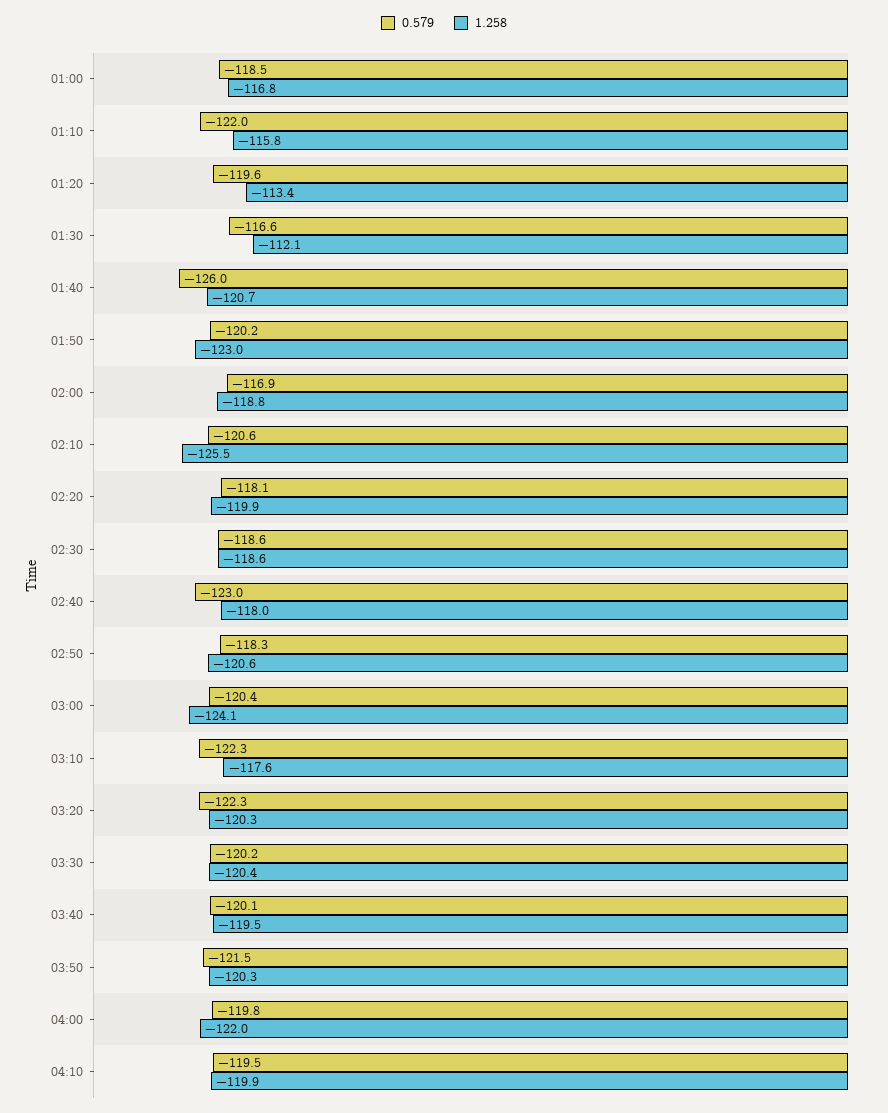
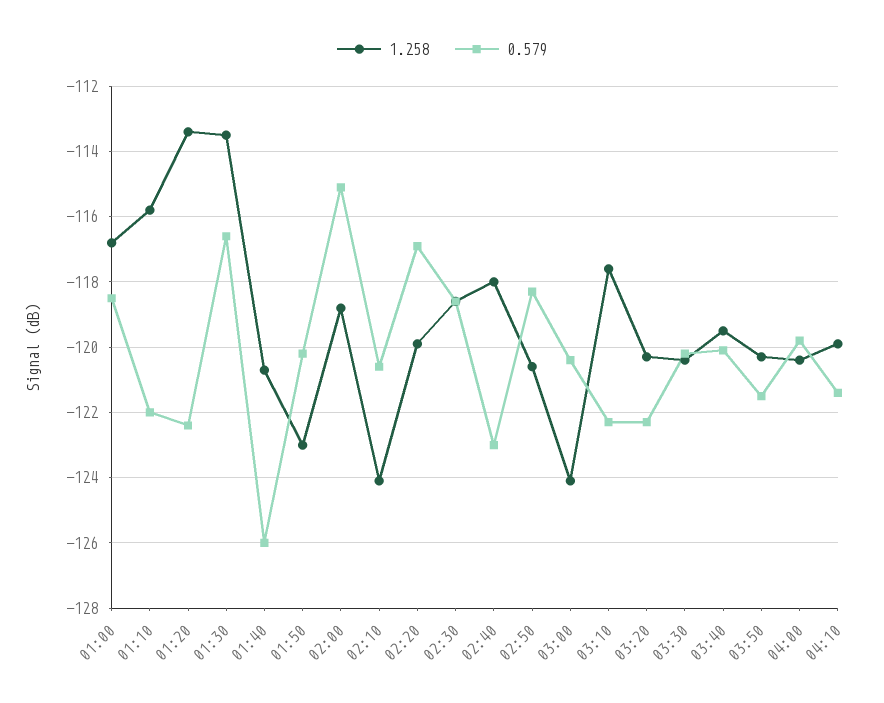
  {
    "0.579": {
      "01:00": -118.5,
      "01:10": -122,
-     "01:20": -119.6,
+     "01:20": -122.5,
      "01:30": -116.6,
      "01:40": -126,
      "01:50": -120.2,
-     "02:00": -116.9,
+     "02:00": -115,
      "02:10": -120.6,
-     "02:20": -118.1,
+     "02:20": -117,
      "02:30": -118.6,
      "02:40": -123,
      "02:50": -118.3,
      "03:00": -120.4,
      "03:10": -122.3,
      "03:20": -122.3,
      "03:30": -120.2,
      "03:40": -120.1,
      "03:50": -121.5,
      "04:00": -119.8,
-     "04:10": -119.5
+     "04:10": -121.5
    },
    "1.258": {
      "01:00": -116.8,
      "01:10": -115.8,
      "01:20": -113.4,
-     "01:30": -112.1,
+     "01:30": -113.5,
      "01:40": -120.7,
      "01:50": -123,
      "02:00": -118.8,
-     "02:10": -125.5,
+     "02:10": -124,
      "02:20": -119.9,
      "02:30": -118.6,
      "02:40": -118,
      "02:50": -120.6,
      "03:00": -124.1,
      "03:10": -117.6,
      "03:20": -120.3,
      "03:30": -120.4,
      "03:40": -119.5,
      "03:50": -120.3,
-     "04:00": -122,
+     "04:00": -120.5,
      "04:10": -119.9
    }
  }

